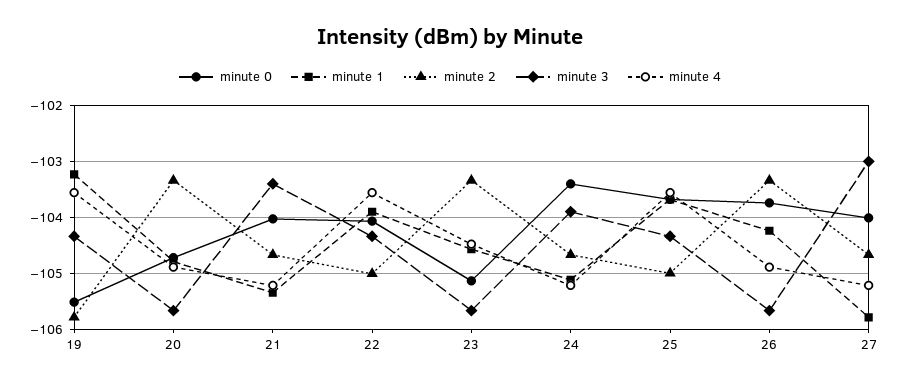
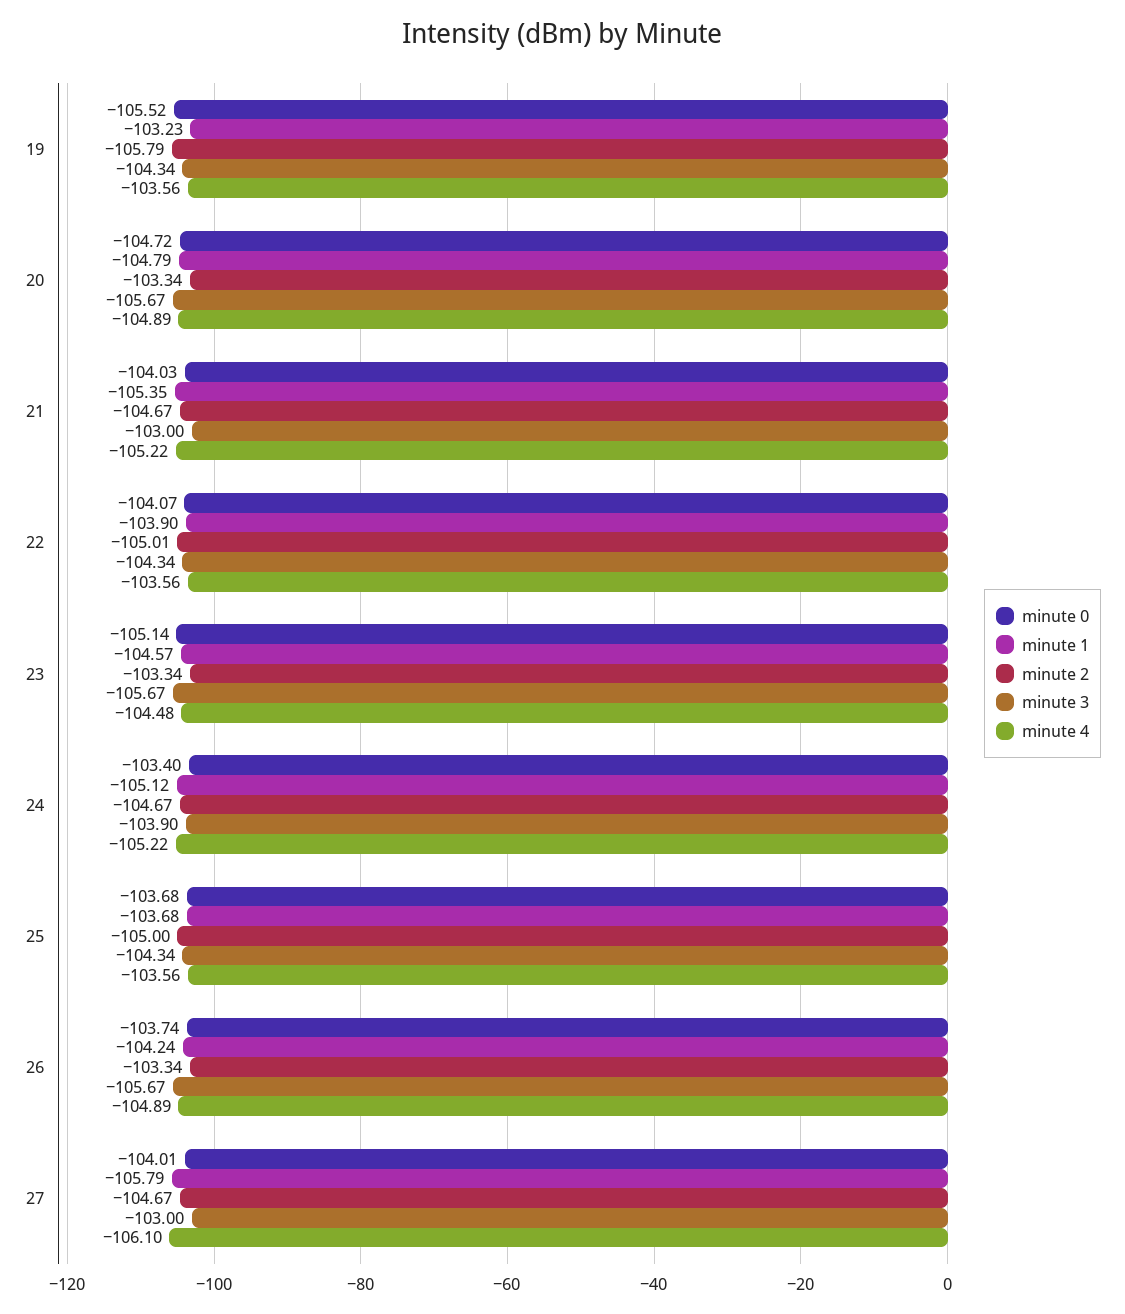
  {
    "minute 0": {
      "19": -105.52,
      "20": -104.72,
      "21": -104.03,
      "22": -104.07,
      "23": -105.14,
      "24": -103.4,
      "25": -103.68,
      "26": -103.74,
      "27": -104.01
    },
    "minute 1": {
      "19": -103.23,
      "20": -104.79,
      "21": -105.35,
      "22": -103.9,
      "23": -104.57,
      "24": -105.12,
      "25": -103.68,
      "26": -104.24,
      "27": -105.79
    },
    "minute 2": {
      "19": -105.79,
      "20": -103.34,
      "21": -104.67,
      "22": -105.01,
      "23": -103.34,
      "24": -104.67,
      "25": -105,
      "26": -103.34,
      "27": -104.67
    },
    "minute 3": {
      "19": -104.34,
      "20": -105.67,
-     "21": -103.4,
+     "21": -103,
      "22": -104.34,
      "23": -105.67,
      "24": -103.9,
      "25": -104.34,
      "26": -105.67,
      "27": -103
    },
    "minute 4": {
      "19": -103.56,
      "20": -104.89,
      "21": -105.22,
      "22": -103.56,
      "23": -104.48,
      "24": -105.22,
      "25": -103.56,
      "26": -104.89,
-     "27": -105.2
+     "27": -106.1
    }
  }

